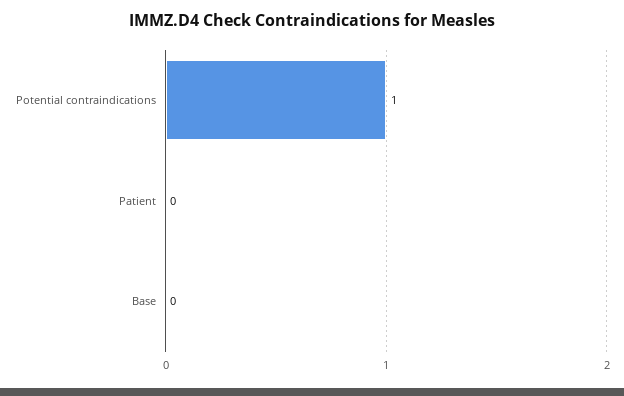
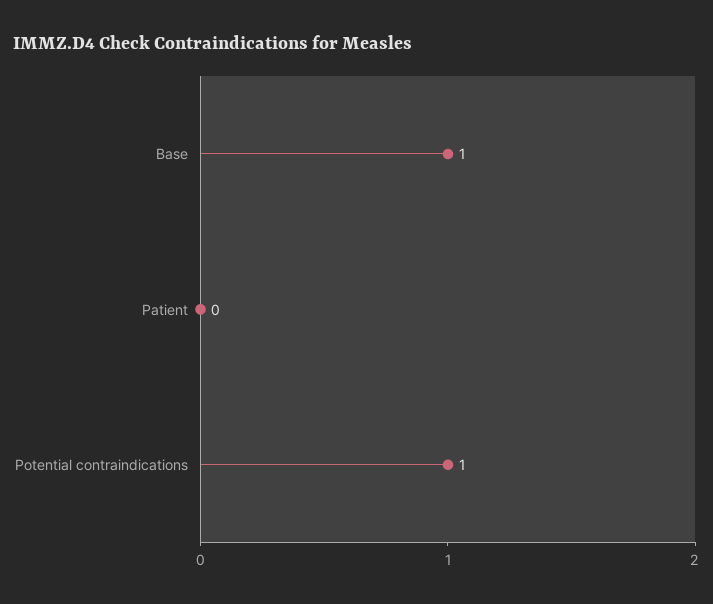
  {
    "Potential contraindications": 1,
    "Patient": 0,
-   "Base": 0
+   "Base": 1
  }

